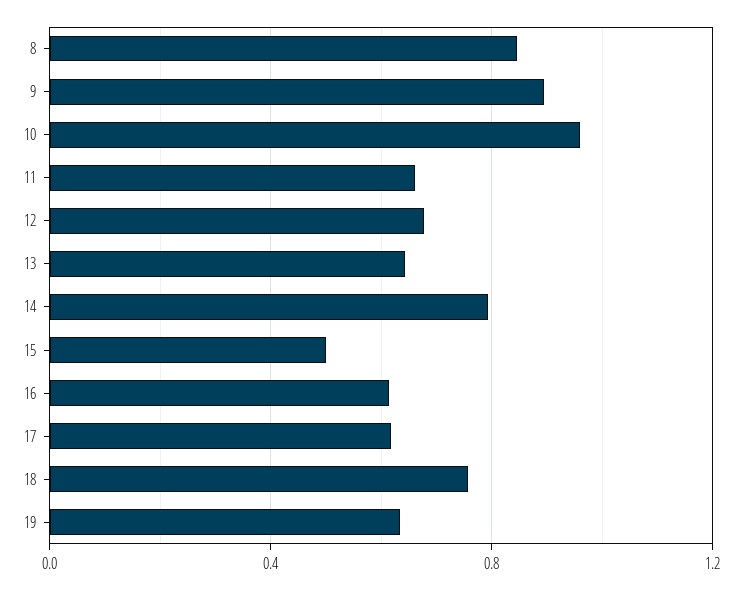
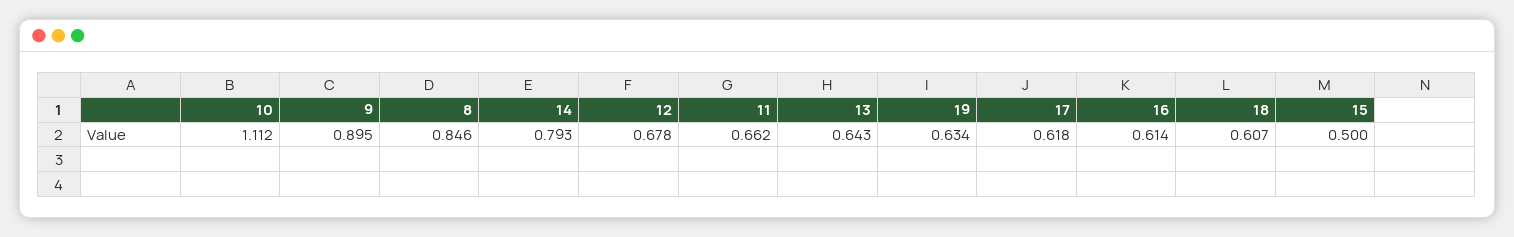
  {
    "8": 0.846,
    "9": 0.895,
-   "10": 0.95,
+   "10": 1.112,
    "11": 0.662,
    "12": 0.678,
    "13": 0.643,
    "14": 0.793,
    "15": 0.5,
    "16": 0.614,
    "17": 0.618,
-   "18": 0.75,
+   "18": 0.607,
    "19": 0.634
  }

